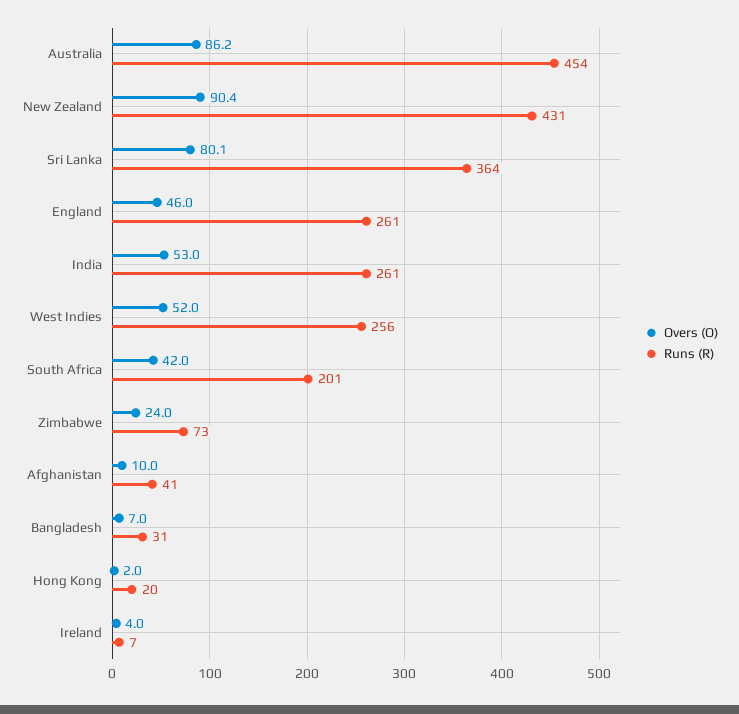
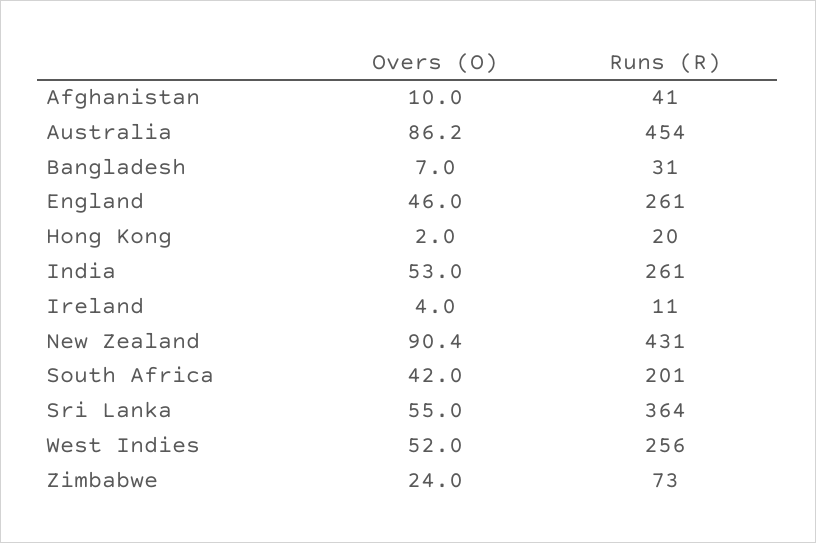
  {
    "Overs (O)": {
      "Australia": 86.2,
      "New Zealand": 90.4,
-     "Sri Lanka": 80.1,
+     "Sri Lanka": 55,
      "England": 46,
      "India": 53,
      "West Indies": 52,
      "South Africa": 42,
      "Zimbabwe": 24,
      "Afghanistan": 10,
      "Bangladesh": 7,
      "Hong Kong": 2,
      "Ireland": 4
    },
    "Runs (R)": {
      "Australia": 454,
      "New Zealand": 431,
      "Sri Lanka": 364,
      "England": 261,
      "India": 261,
      "West Indies": 256,
      "South Africa": 201,
      "Zimbabwe": 73,
      "Afghanistan": 41,
      "Bangladesh": 31,
      "Hong Kong": 20,
-     "Ireland": 7
+     "Ireland": 11
    }
  }

